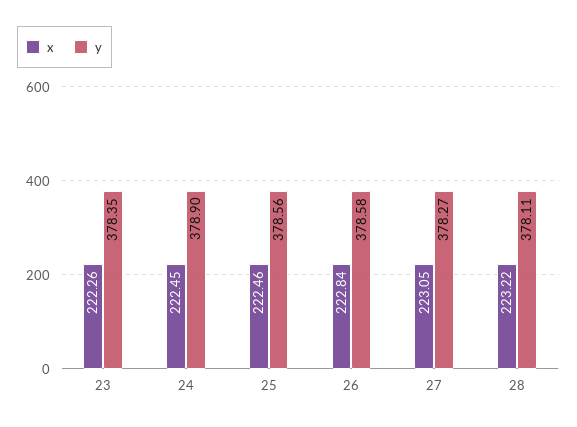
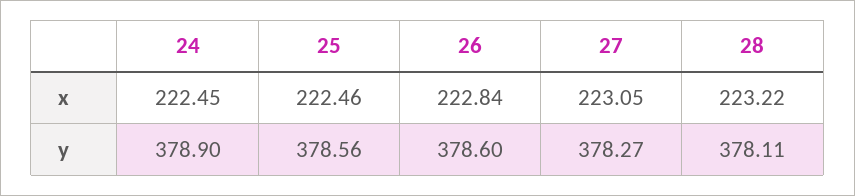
  {
    "x": {
-     "23": 222.26,
      "24": 222.45,
      "25": 222.46,
      "26": 222.84,
      "27": 223.05,
      "28": 223.22
    },
    "y": {
-     "23": 378.35,
      "24": 378.9,
      "25": 378.56,
-     "26": 378.58,
+     "26": 378.6,
      "27": 378.27,
      "28": 378.11
    }
  }

